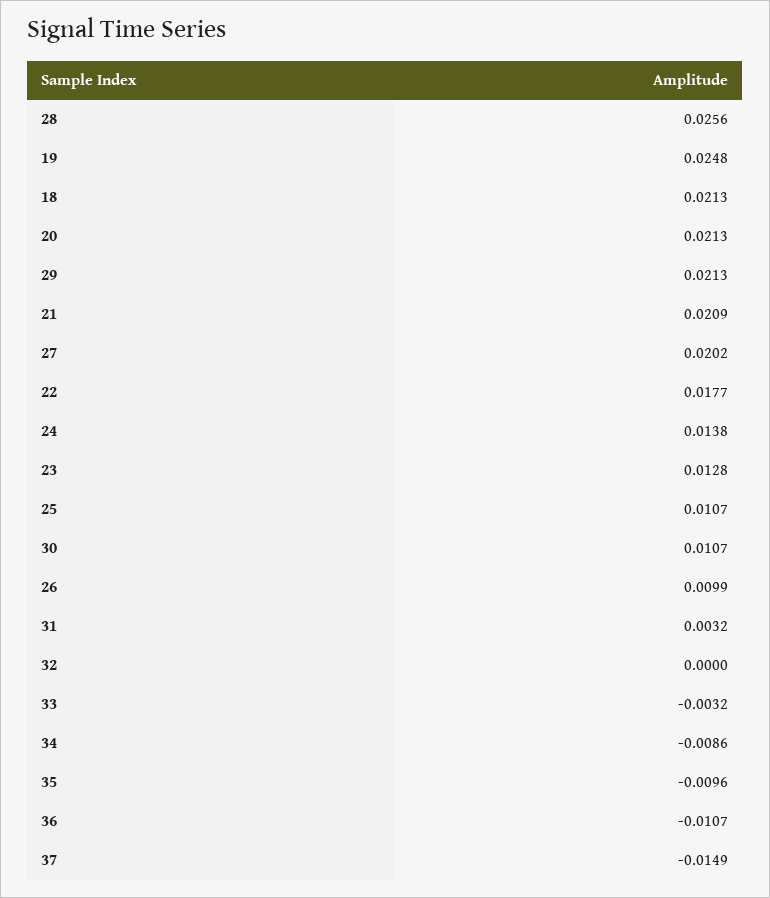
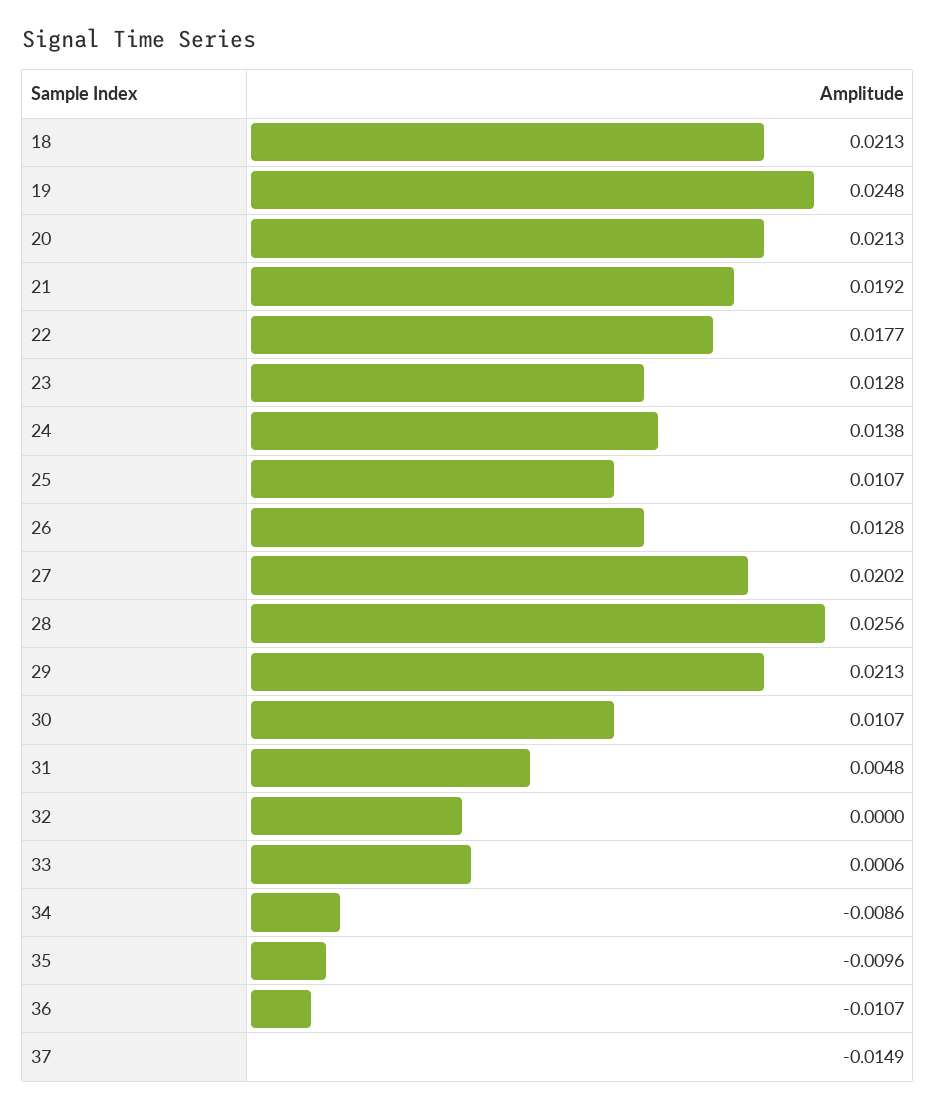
  {
    "28": 0.0256,
    "19": 0.0248,
    "18": 0.0213,
    "20": 0.0213,
    "29": 0.0213,
-   "21": 0.0209,
+   "21": 0.0192,
    "27": 0.0202,
    "22": 0.0177,
    "24": 0.0138,
    "23": 0.0128,
    "25": 0.0107,
    "30": 0.0107,
-   "26": 0.0099,
+   "26": 0.0128,
-   "31": 0.0032,
+   "31": 0.0048,
    "32": 0,
-   "33": -0.0032,
+   "33": 0.0006,
    "34": -0.0086,
    "35": -0.0096,
    "36": -0.0107,
    "37": -0.0149
  }

